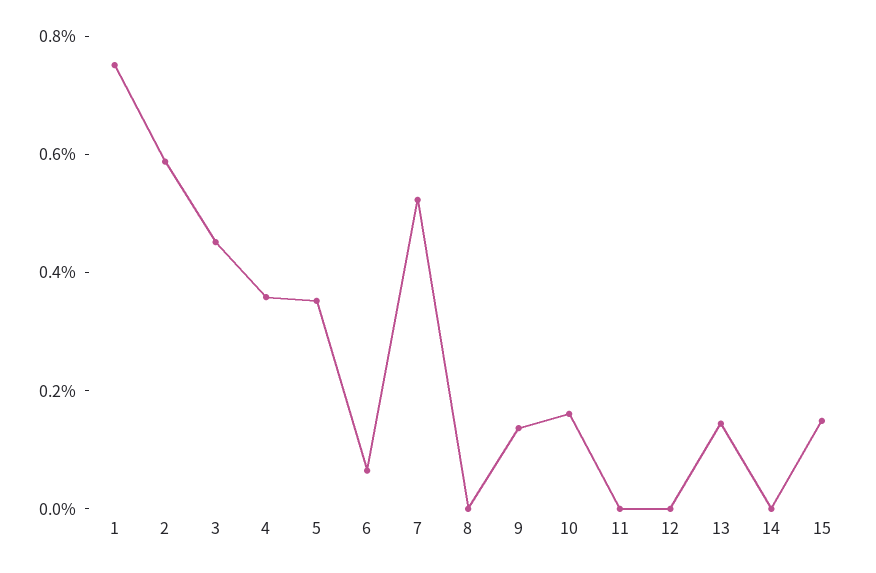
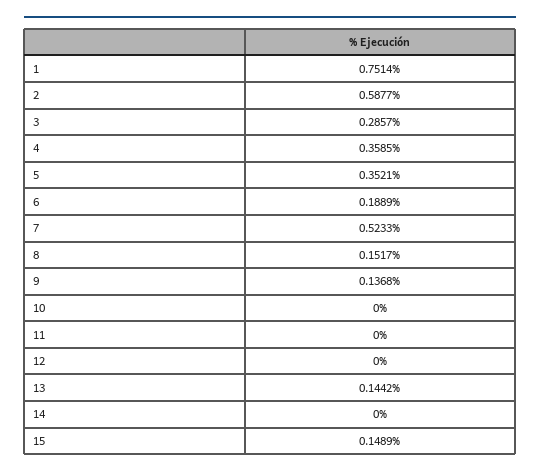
  {
    "1": 0.7514,
    "2": 0.5877,
-   "3": 0.45,
+   "3": 0.2857,
    "4": 0.3585,
    "5": 0.3521,
-   "6": 0.05,
+   "6": 0.1889,
    "7": 0.5233,
-   "8": 0,
+   "8": 0.1517,
    "9": 0.1368,
-   "10": 0.15,
+   "10": 0,
    "11": 0,
    "12": 0,
    "13": 0.1442,
    "14": 0,
    "15": 0.1489
  }

